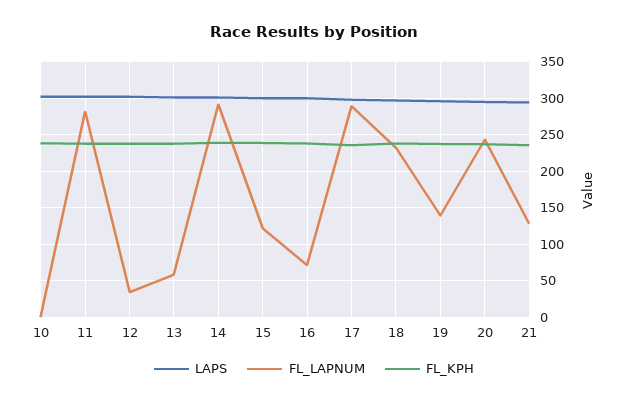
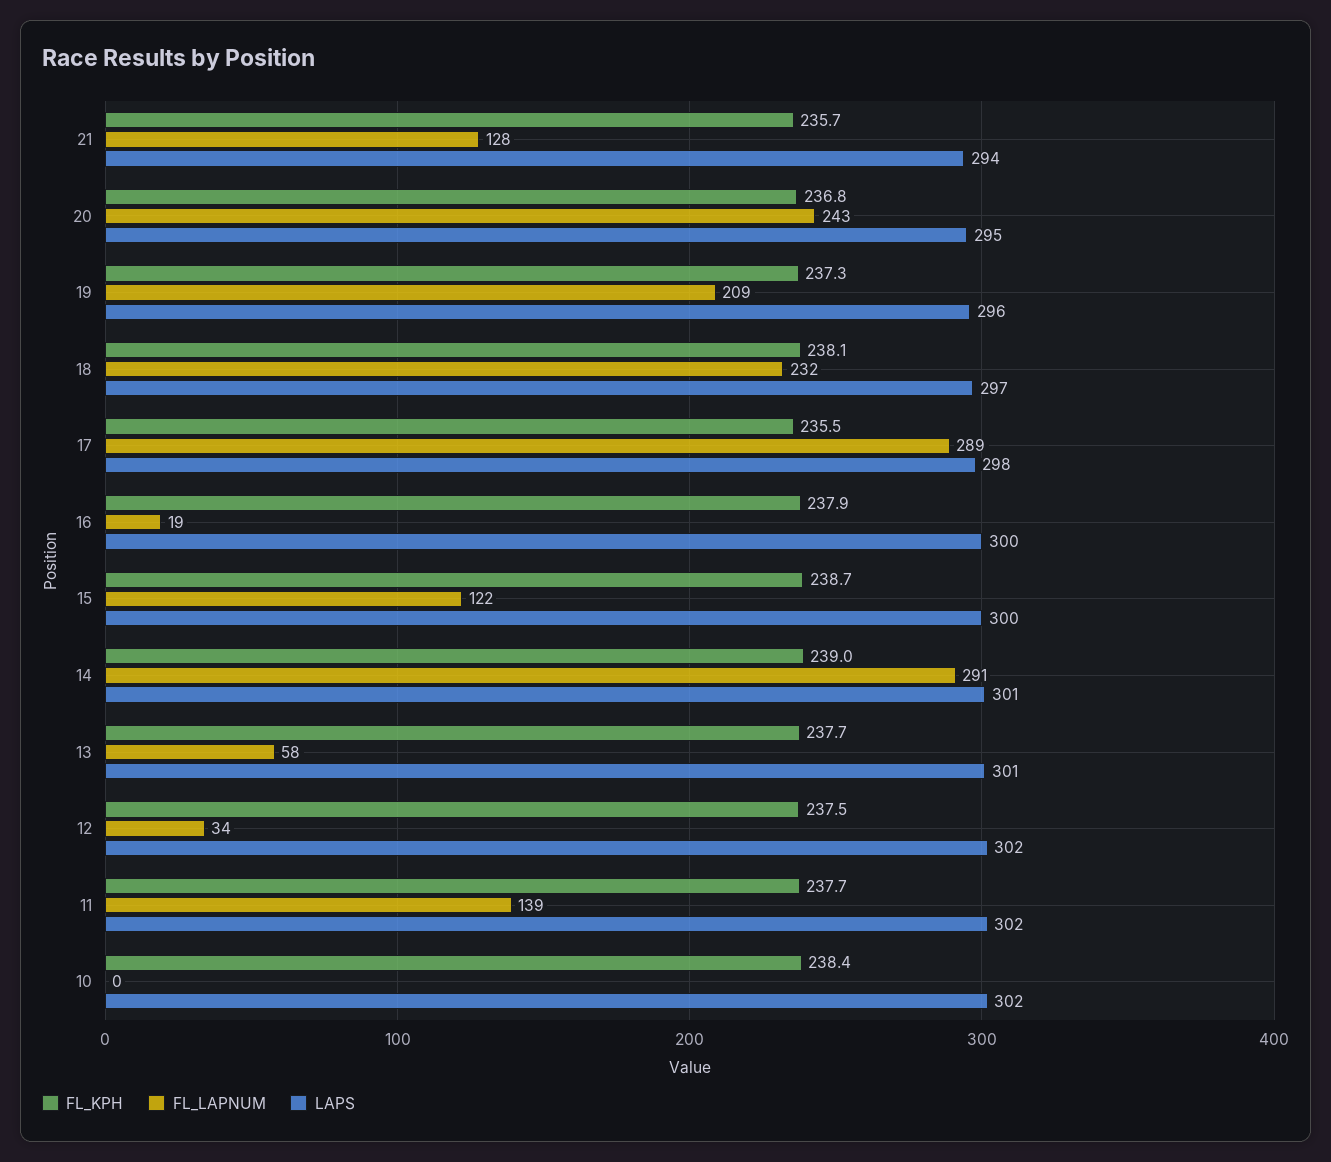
  {
    "LAPS": {
      "10": 302,
      "11": 302,
      "12": 302,
      "13": 301,
      "14": 301,
      "15": 300,
      "16": 300,
      "17": 298,
      "18": 297,
      "19": 296,
      "20": 295,
      "21": 294
    },
    "FL_LAPNUM": {
      "10": 0,
-     "11": 280,
+     "11": 139,
      "12": 34,
      "13": 58,
      "14": 291,
      "15": 122,
-     "16": 70,
+     "16": 19,
      "17": 289,
      "18": 232,
-     "19": 140,
+     "19": 209,
      "20": 243,
      "21": 128
    },
    "FL_KPH": {
      "10": 238.4,
      "11": 237.7,
      "12": 237.5,
      "13": 237.7,
      "14": 239,
      "15": 238.7,
      "16": 237.9,
      "17": 235.5,
      "18": 238.1,
      "19": 237.3,
      "20": 236.8,
      "21": 235.7
    }
  }

